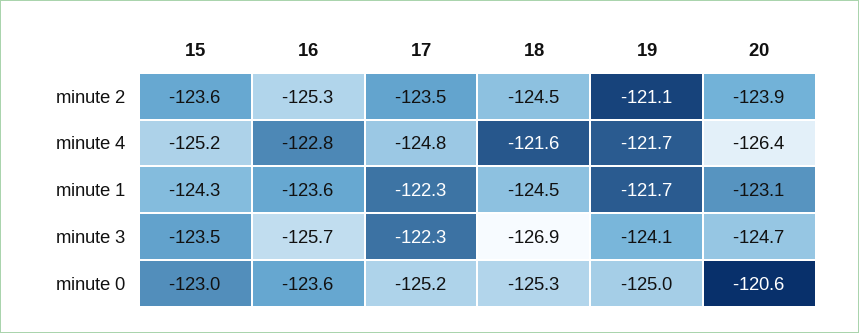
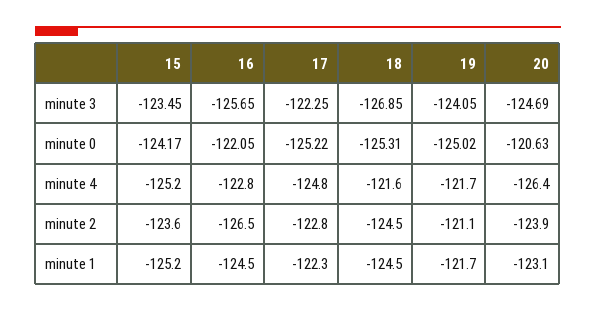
  {
    "15": {
      "minute 2": -123.6,
      "minute 4": -125.2,
-     "minute 1": -124.3,
+     "minute 1": -125.2,
      "minute 3": -123.45,
-     "minute 0": -123
+     "minute 0": -124.17
    },
    "16": {
-     "minute 2": -125.3,
+     "minute 2": -126.5,
      "minute 4": -122.8,
-     "minute 1": -123.6,
+     "minute 1": -124.5,
      "minute 3": -125.65,
-     "minute 0": -123.6
+     "minute 0": -122.05
    },
    "17": {
-     "minute 2": -123.5,
+     "minute 2": -122.8,
      "minute 4": -124.8,
      "minute 1": -122.3,
      "minute 3": -122.25,
      "minute 0": -125.22
    },
    "18": {
      "minute 2": -124.5,
      "minute 4": -121.6,
      "minute 1": -124.5,
      "minute 3": -126.85,
      "minute 0": -125.31
    },
    "19": {
      "minute 2": -121.1,
      "minute 4": -121.7,
      "minute 1": -121.7,
      "minute 3": -124.05,
      "minute 0": -125.02
    },
    "20": {
      "minute 2": -123.9,
      "minute 4": -126.4,
      "minute 1": -123.1,
      "minute 3": -124.69,
      "minute 0": -120.63
    }
  }

